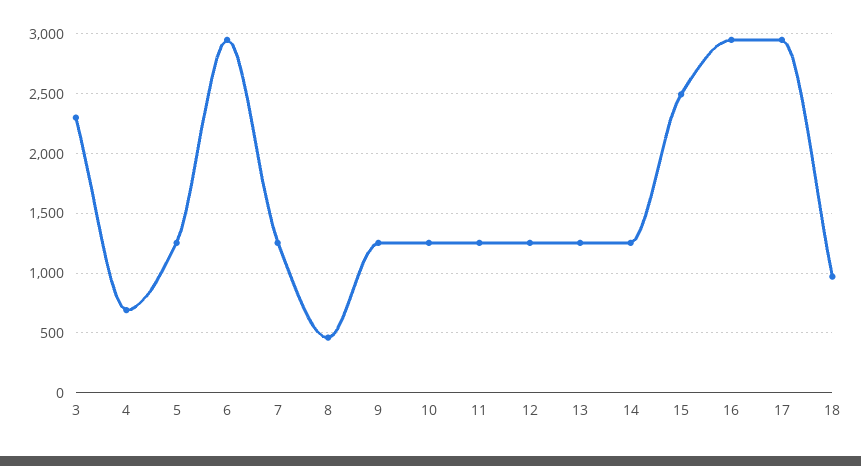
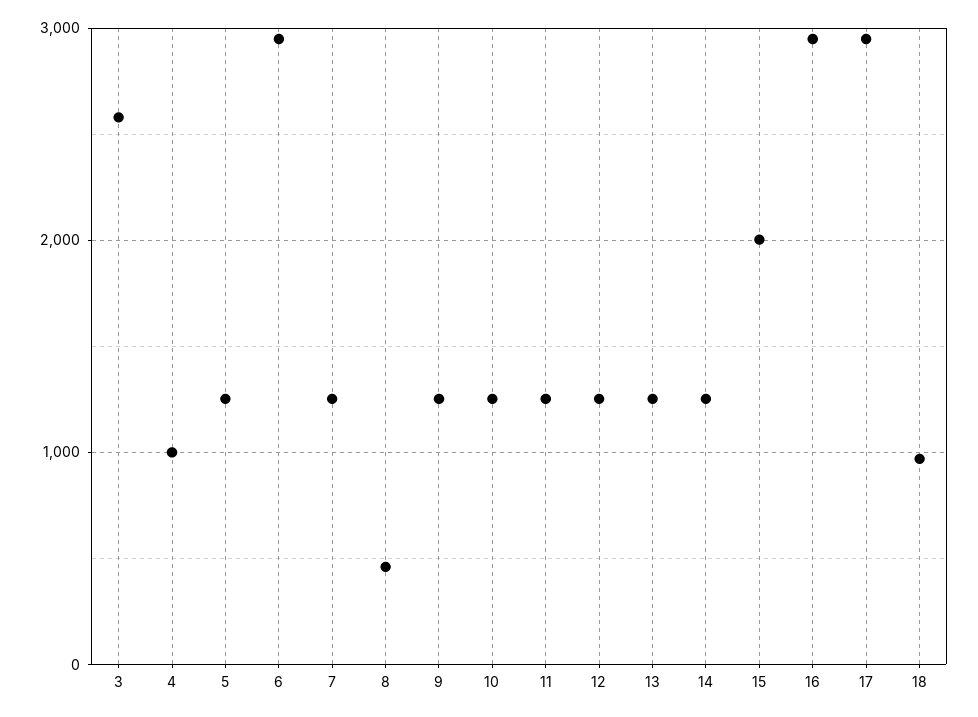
  {
-   "3": 2300,
+   "3": 2600,
-   "4": 700,
+   "4": 1000,
    "5": 1300,
    "6": 2900,
    "7": 1300,
    "8": 500,
    "9": 1300,
    "10": 1300,
    "11": 1300,
    "12": 1300,
    "13": 1300,
    "14": 1300,
-   "15": 2500,
+   "15": 2000,
    "16": 2900,
    "17": 2900,
    "18": 1000
  }

